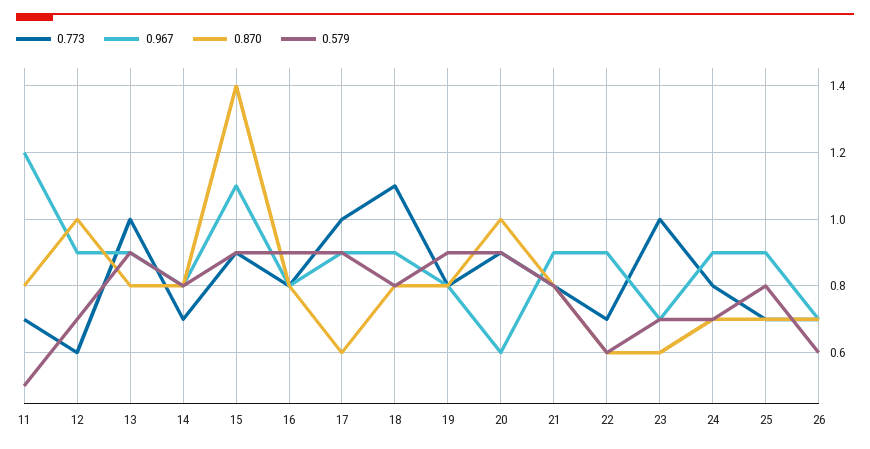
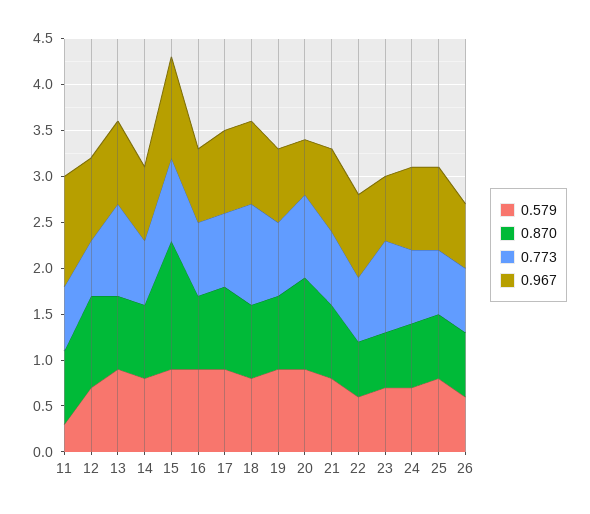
  {
    "0.773": {
      "11": 0.7,
      "12": 0.6,
      "13": 1,
      "14": 0.7,
      "15": 0.9,
      "16": 0.8,
-     "17": 1,
+     "17": 0.8,
      "18": 1.1,
      "19": 0.8,
      "20": 0.9,
      "21": 0.8,
      "22": 0.7,
      "23": 1,
      "24": 0.8,
      "25": 0.7,
      "26": 0.7
    },
    "0.967": {
      "11": 1.2,
      "12": 0.9,
      "13": 0.9,
      "14": 0.8,
      "15": 1.1,
      "16": 0.8,
      "17": 0.9,
      "18": 0.9,
      "19": 0.8,
      "20": 0.6,
      "21": 0.9,
      "22": 0.9,
      "23": 0.7,
      "24": 0.9,
      "25": 0.9,
      "26": 0.7
    },
    "0.870": {
      "11": 0.8,
      "12": 1,
      "13": 0.8,
      "14": 0.8,
      "15": 1.4,
      "16": 0.8,
-     "17": 0.6,
+     "17": 0.9,
      "18": 0.8,
      "19": 0.8,
      "20": 1,
      "21": 0.8,
      "22": 0.6,
      "23": 0.6,
      "24": 0.7,
      "25": 0.7,
      "26": 0.7
    },
    "0.579": {
-     "11": 0.5,
+     "11": 0.3,
      "12": 0.7,
      "13": 0.9,
      "14": 0.8,
      "15": 0.9,
      "16": 0.9,
      "17": 0.9,
      "18": 0.8,
      "19": 0.9,
      "20": 0.9,
      "21": 0.8,
      "22": 0.6,
      "23": 0.7,
      "24": 0.7,
      "25": 0.8,
      "26": 0.6
    }
  }

